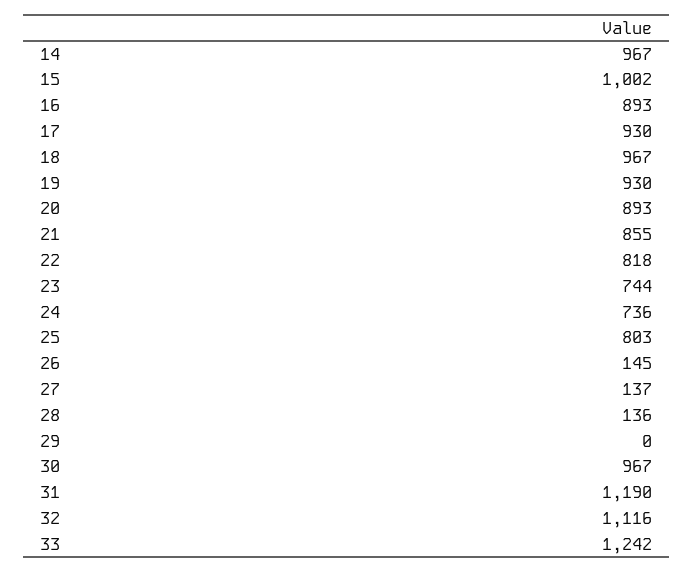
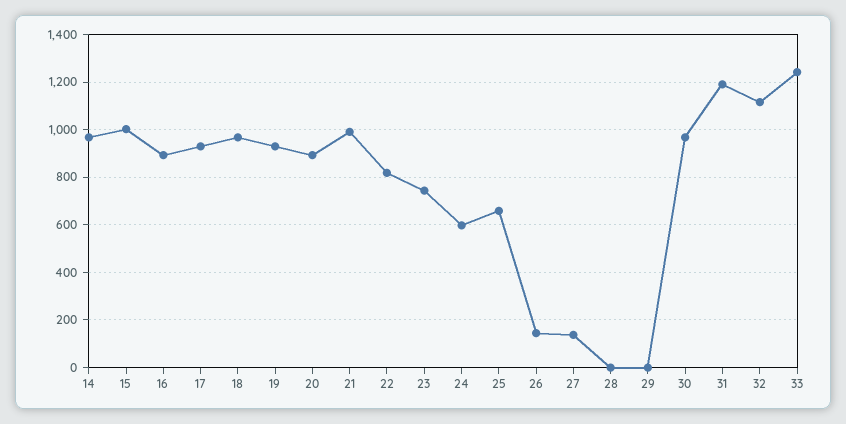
  {
    "14": 967,
    "15": 1002,
    "16": 893,
    "17": 930,
    "18": 967,
    "19": 930,
    "20": 893,
-   "21": 855,
+   "21": 1000,
    "22": 818,
    "23": 744,
-   "24": 736,
+   "24": 600,
-   "25": 803,
+   "25": 650,
    "26": 145,
    "27": 137,
-   "28": 136,
+   "28": 0,
    "29": 0,
    "30": 967,
    "31": 1190,
    "32": 1116,
    "33": 1242
  }

